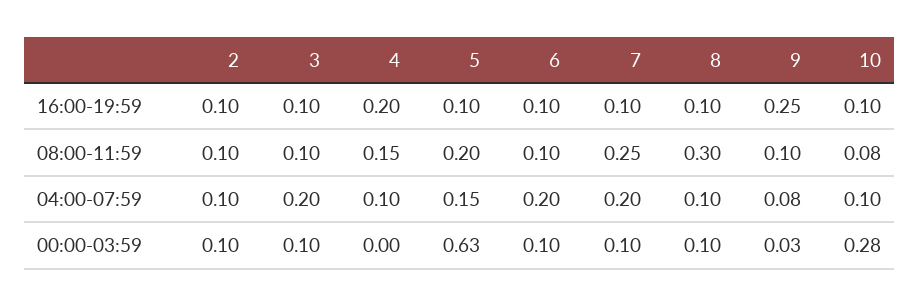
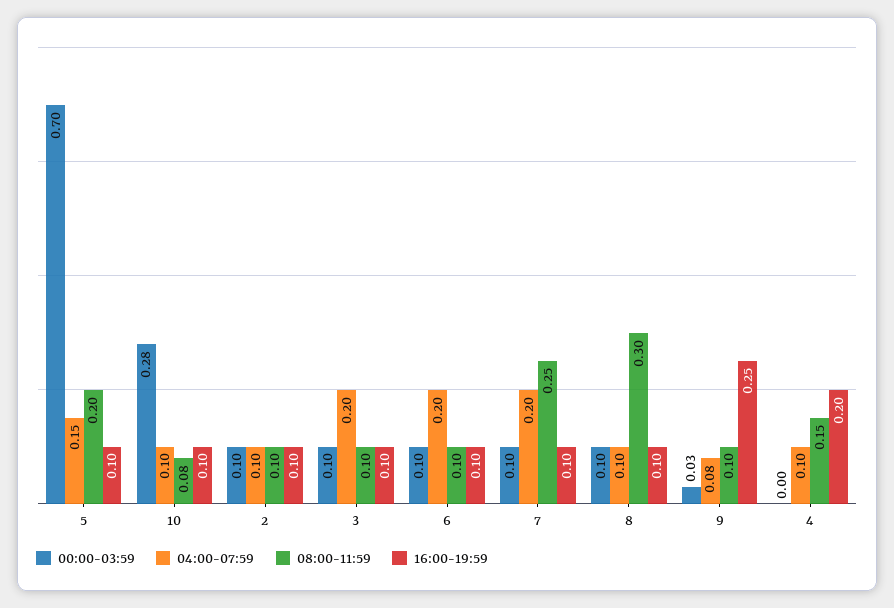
  {
    "16:00-19:59": {
      "2": 0.1,
      "3": 0.1,
      "4": 0.2,
      "5": 0.1,
      "6": 0.1,
      "7": 0.1,
      "8": 0.1,
      "9": 0.25,
      "10": 0.1
    },
    "08:00-11:59": {
      "2": 0.1,
      "3": 0.1,
      "4": 0.15,
      "5": 0.2,
      "6": 0.1,
      "7": 0.25,
      "8": 0.3,
      "9": 0.1,
      "10": 0.08
    },
    "04:00-07:59": {
      "2": 0.1,
      "3": 0.2,
      "4": 0.1,
      "5": 0.15,
      "6": 0.2,
      "7": 0.2,
      "8": 0.1,
      "9": 0.08,
      "10": 0.1
    },
    "00:00-03:59": {
      "2": 0.1,
      "3": 0.1,
      "4": 0,
-     "5": 0.63,
+     "5": 0.7,
      "6": 0.1,
      "7": 0.1,
      "8": 0.1,
      "9": 0.03,
      "10": 0.28
    }
  }

